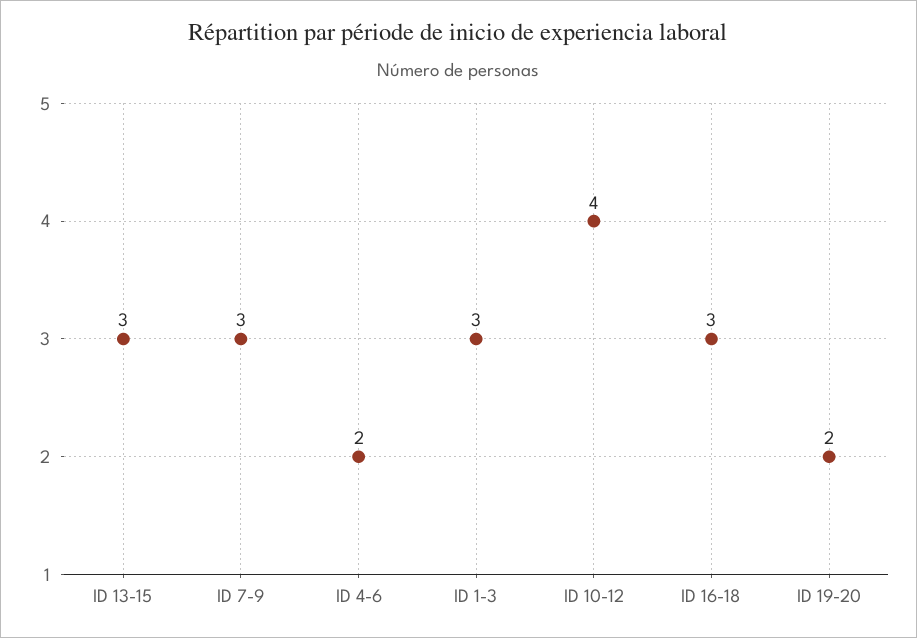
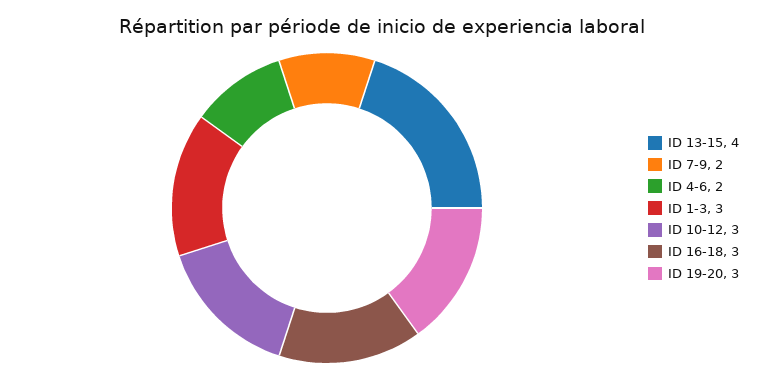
  {
-   "ID 13-15": 3,
+   "ID 13-15": 4,
-   "ID 7-9": 3,
+   "ID 7-9": 2,
    "ID 4-6": 2,
    "ID 1-3": 3,
-   "ID 10-12": 4,
+   "ID 10-12": 3,
    "ID 16-18": 3,
-   "ID 19-20": 2
+   "ID 19-20": 3
  }

